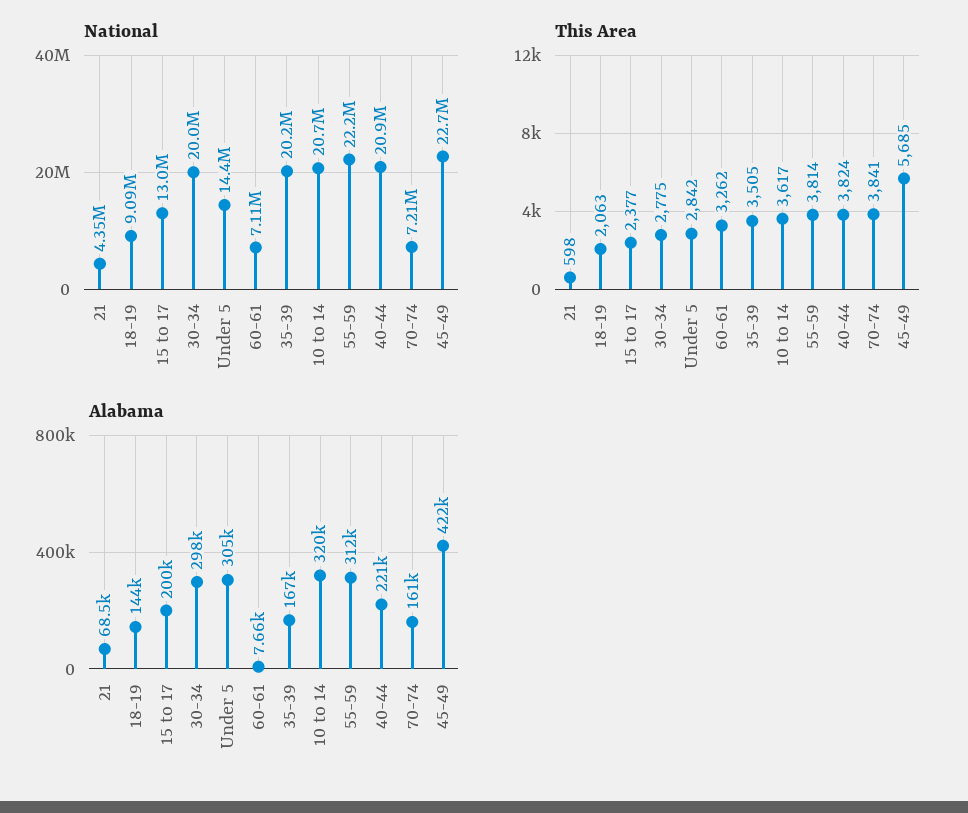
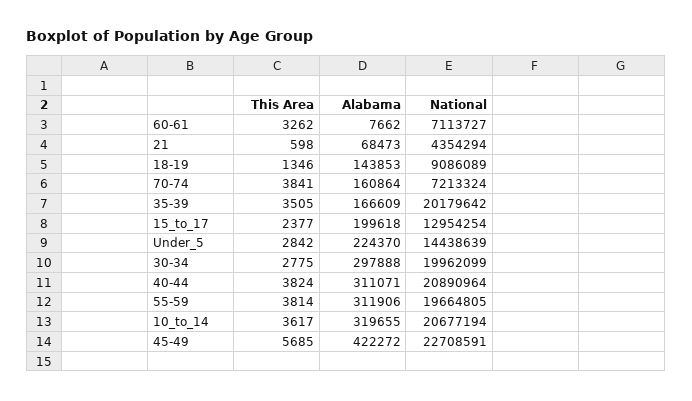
  {
    "National": {
      "21": 4354294,
      "18-19": 9086089,
      "15 to 17": 12954254,
      "30-34": 19962099,
      "Under 5": 14438639,
      "60-61": 7113727,
      "35-39": 20179642,
      "10 to 14": 20677194,
-     "55-59": 22200000,
+     "55-59": 19664805,
      "40-44": 20890964,
      "70-74": 7213324,
      "45-49": 22708591
    },
    "This Area": {
      "21": 598,
-     "18-19": 2063,
+     "18-19": 1346,
      "15 to 17": 2377,
      "30-34": 2775,
      "Under 5": 2842,
      "60-61": 3262,
      "35-39": 3505,
      "10 to 14": 3617,
      "55-59": 3814,
      "40-44": 3824,
      "70-74": 3841,
      "45-49": 5685
    },
    "Alabama": {
      "21": 68473,
      "18-19": 143853,
      "15 to 17": 199618,
      "30-34": 297888,
-     "Under 5": 305000,
+     "Under 5": 224370,
      "60-61": 7662,
      "35-39": 166609,
      "10 to 14": 319655,
      "55-59": 311906,
-     "40-44": 221000,
+     "40-44": 311071,
      "70-74": 160864,
      "45-49": 422272
    }
  }

